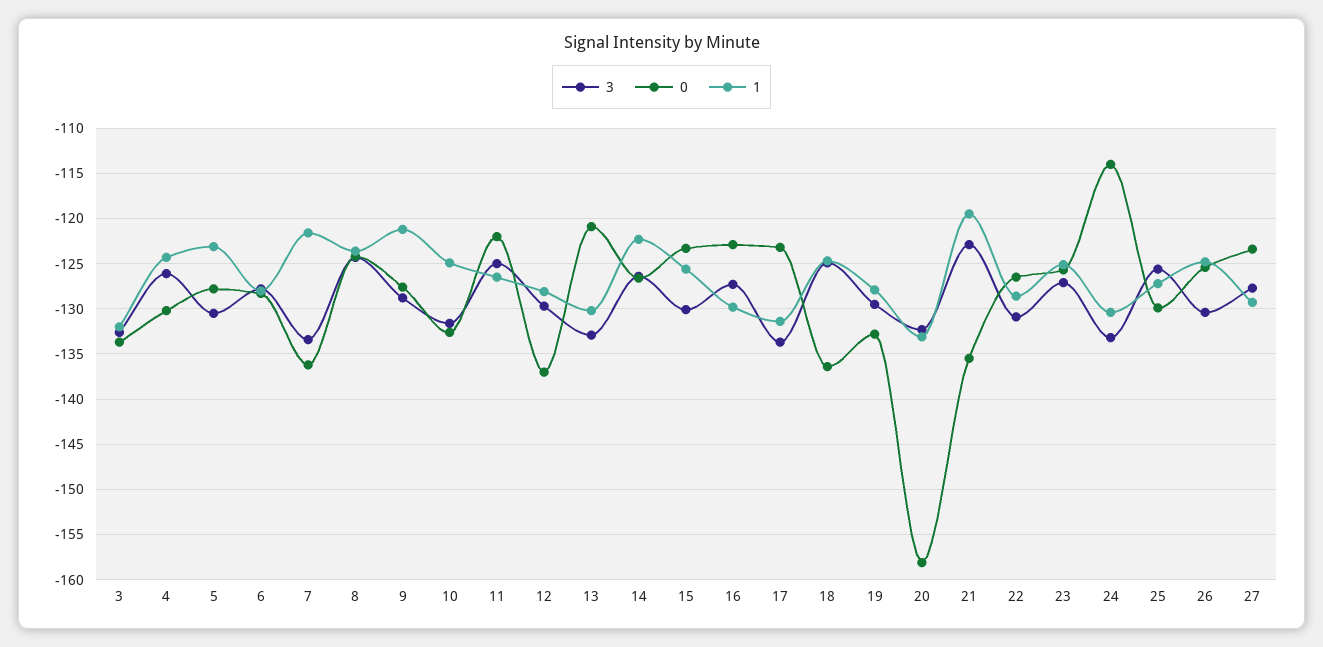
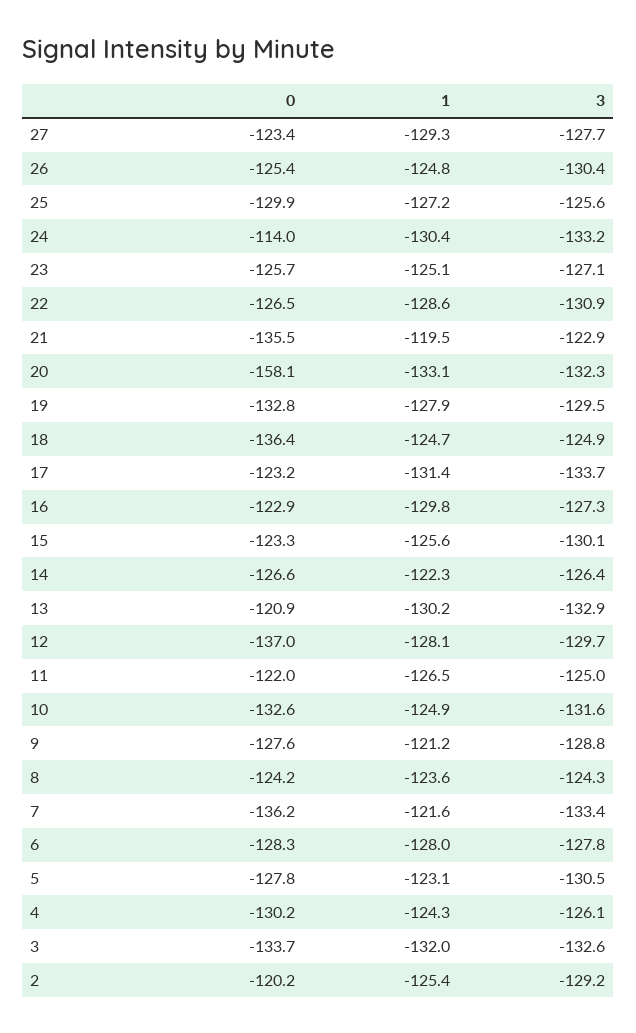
  {
    "3": {
      "3": -132.6,
      "4": -126.1,
      "5": -130.5,
      "6": -127.8,
      "7": -133.4,
      "8": -124.3,
      "9": -128.8,
      "10": -131.6,
      "11": -125,
      "12": -129.7,
      "13": -132.9,
      "14": -126.4,
      "15": -130.1,
      "16": -127.3,
      "17": -133.7,
      "18": -124.9,
      "19": -129.5,
      "20": -132.3,
      "21": -122.9,
      "22": -130.9,
      "23": -127.1,
      "24": -133.2,
      "25": -125.6,
      "26": -130.4,
-     "27": -127.7
+     "27": -127.7,
+     "2": -129.2
    },
    "0": {
      "3": -133.7,
      "4": -130.2,
      "5": -127.8,
      "6": -128.3,
      "7": -136.2,
      "8": -124.2,
      "9": -127.6,
      "10": -132.6,
      "11": -122,
      "12": -137,
      "13": -120.9,
      "14": -126.6,
      "15": -123.3,
      "16": -122.9,
      "17": -123.2,
      "18": -136.4,
      "19": -132.8,
      "20": -158.1,
      "21": -135.5,
      "22": -126.5,
      "23": -125.7,
      "24": -114,
      "25": -129.9,
      "26": -125.4,
-     "27": -123.4
+     "27": -123.4,
+     "2": -120.2
    },
    "1": {
      "3": -132,
      "4": -124.3,
      "5": -123.1,
      "6": -128,
      "7": -121.6,
      "8": -123.6,
      "9": -121.2,
      "10": -124.9,
      "11": -126.5,
      "12": -128.1,
      "13": -130.2,
      "14": -122.3,
      "15": -125.6,
      "16": -129.8,
      "17": -131.4,
      "18": -124.7,
      "19": -127.9,
      "20": -133.1,
      "21": -119.5,
      "22": -128.6,
      "23": -125.1,
      "24": -130.4,
      "25": -127.2,
      "26": -124.8,
-     "27": -129.3
+     "27": -129.3,
+     "2": -125.4
    }
  }

